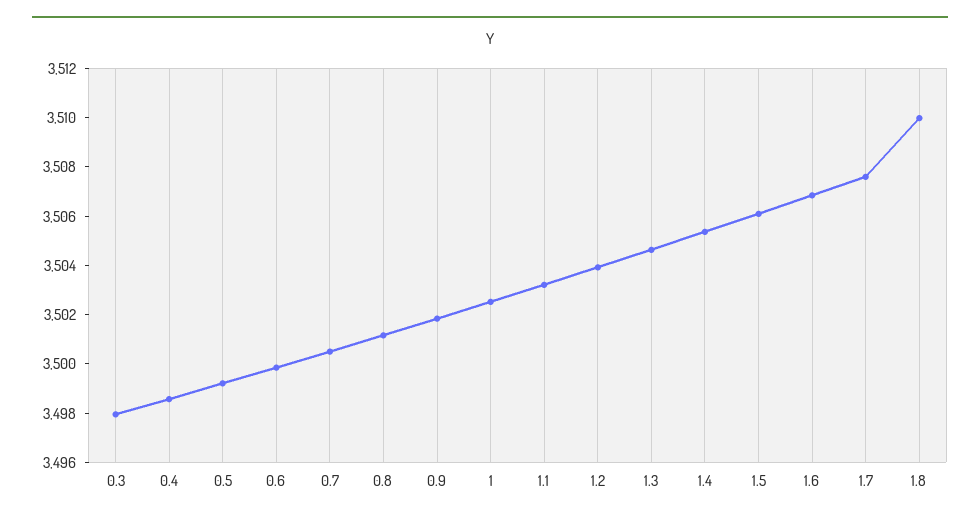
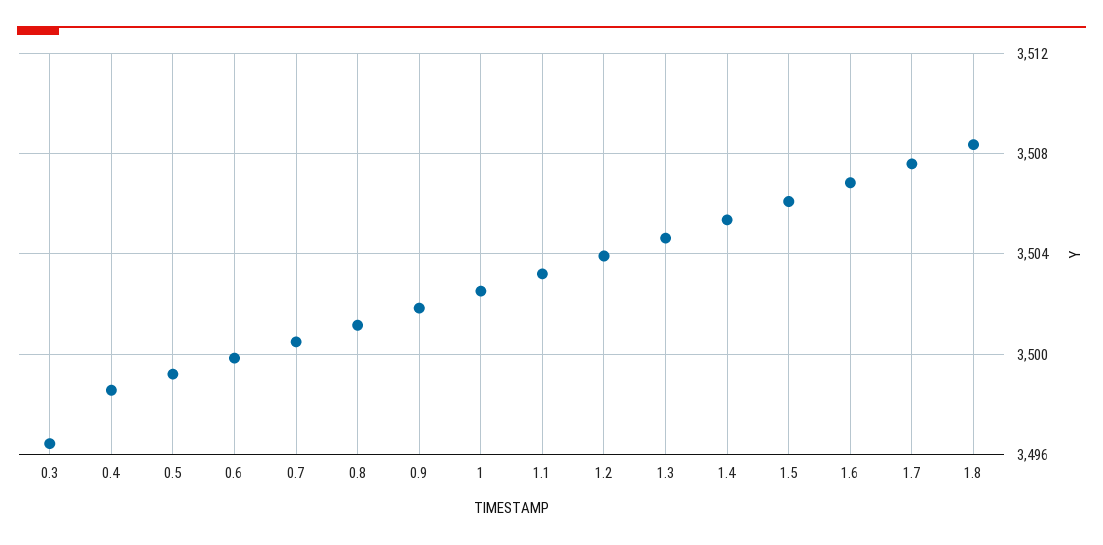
  {
-   "0.3": 3498,
+   "0.3": 3496.5,
    "0.4": 3498.5,
    "0.5": 3499,
    "0.6": 3500,
    "0.7": 3500.5,
    "0.8": 3501,
    "0.9": 3502,
    "1": 3502.5,
    "1.1": 3503,
    "1.2": 3504,
    "1.3": 3504.5,
    "1.4": 3505.5,
    "1.5": 3506,
    "1.6": 3507,
    "1.7": 3507.5,
-   "1.8": 3510
+   "1.8": 3508.5
  }

